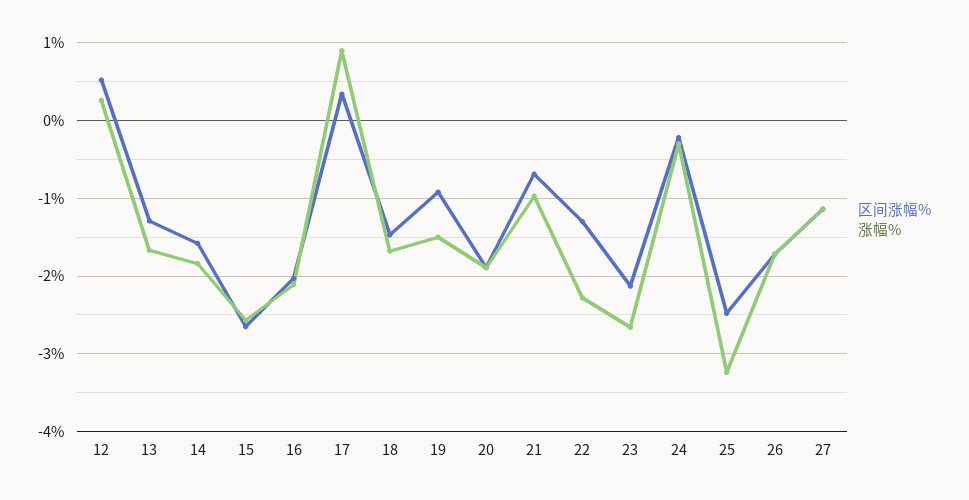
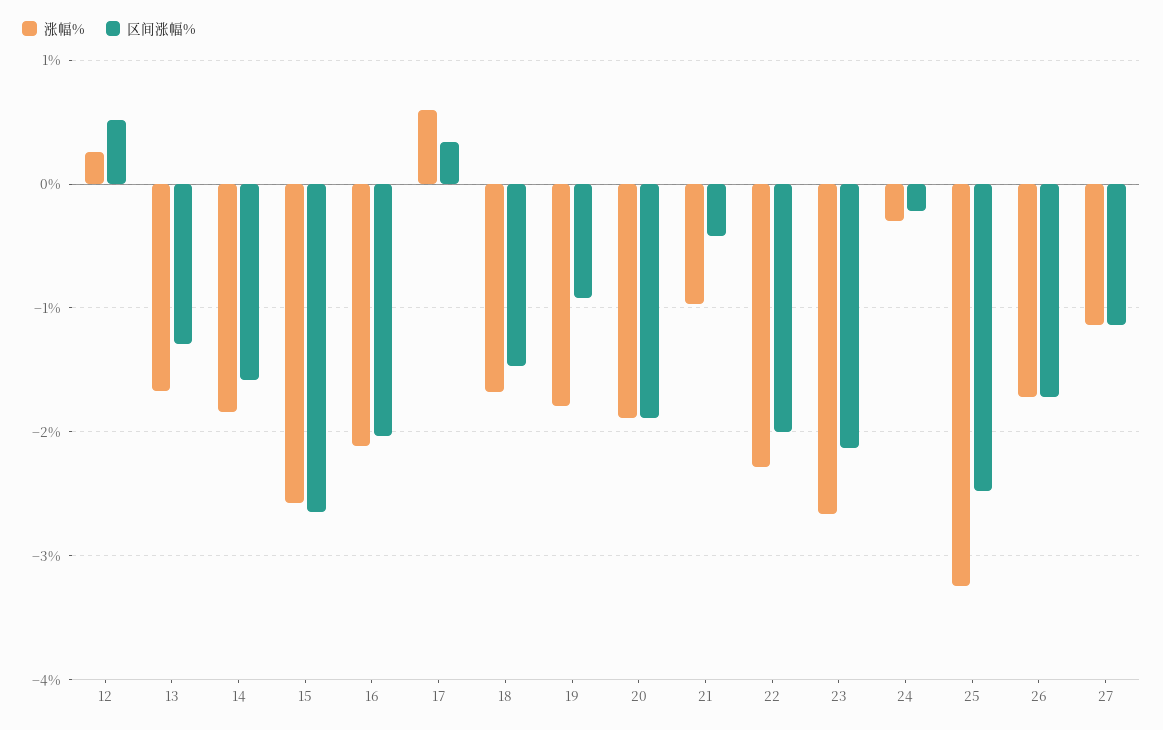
  {
    "区间涨幅%": {
      "12": 0.5,
      "13": -1.3,
      "14": -1.6,
      "15": -2.7,
      "16": -2,
      "17": 0.3,
      "18": -1.5,
      "19": -0.9,
      "20": -1.9,
-     "21": -0.7,
+     "21": -0.4,
-     "22": -1.3,
+     "22": -2,
      "23": -2.1,
      "24": -0.2,
      "25": -2.5,
      "26": -1.7,
      "27": -1.1
    },
    "涨幅%": {
      "12": 0.3,
      "13": -1.7,
      "14": -1.8,
      "15": -2.6,
      "16": -2.1,
-     "17": 0.9,
+     "17": 0.6,
      "18": -1.7,
-     "19": -1.5,
+     "19": -1.8,
      "20": -1.9,
      "21": -1,
      "22": -2.3,
      "23": -2.7,
      "24": -0.3,
      "25": -3.2,
      "26": -1.7,
      "27": -1.1
    }
  }

